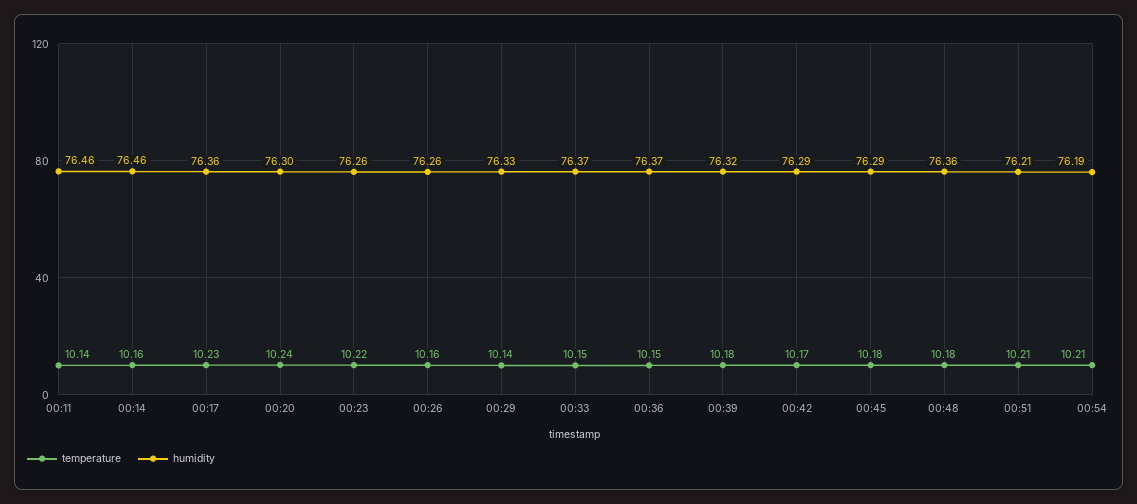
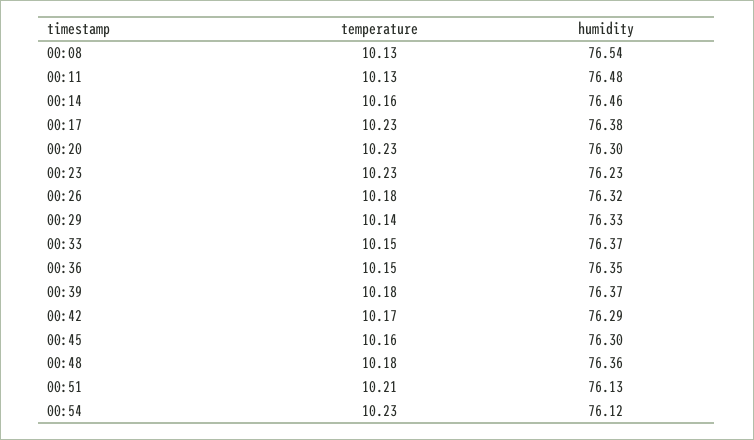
  {
    "temperature": {
-     "00:11": 10.14,
+     "00:11": 10.13,
      "00:14": 10.16,
      "00:17": 10.23,
-     "00:20": 10.24,
+     "00:20": 10.23,
-     "00:23": 10.22,
+     "00:23": 10.23,
-     "00:26": 10.16,
+     "00:26": 10.18,
      "00:29": 10.14,
      "00:33": 10.15,
      "00:36": 10.15,
      "00:39": 10.18,
      "00:42": 10.17,
-     "00:45": 10.18,
+     "00:45": 10.16,
      "00:48": 10.18,
      "00:51": 10.21,
-     "00:54": 10.21
+     "00:54": 10.23,
+     "00:08": 10.13
    },
    "humidity": {
-     "00:11": 76.46,
+     "00:11": 76.48,
      "00:14": 76.46,
-     "00:17": 76.36,
+     "00:17": 76.38,
      "00:20": 76.3,
-     "00:23": 76.26,
+     "00:23": 76.23,
-     "00:26": 76.26,
+     "00:26": 76.32,
      "00:29": 76.33,
      "00:33": 76.37,
-     "00:36": 76.37,
+     "00:36": 76.35,
-     "00:39": 76.32,
+     "00:39": 76.37,
      "00:42": 76.29,
-     "00:45": 76.29,
+     "00:45": 76.3,
      "00:48": 76.36,
-     "00:51": 76.21,
+     "00:51": 76.13,
-     "00:54": 76.19
+     "00:54": 76.12,
+     "00:08": 76.54
    }
  }

